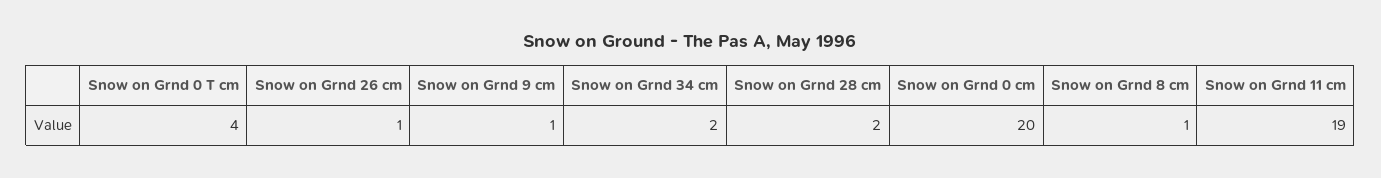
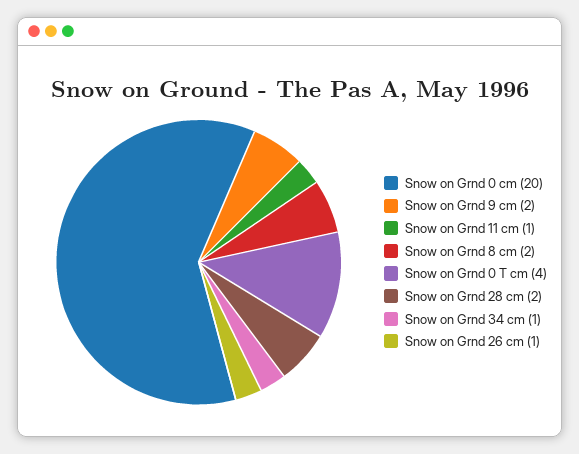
  {
    "Snow on Grnd 0 T cm": 4,
    "Snow on Grnd 26 cm": 1,
-   "Snow on Grnd 9 cm": 1,
+   "Snow on Grnd 9 cm": 2,
-   "Snow on Grnd 34 cm": 2,
+   "Snow on Grnd 34 cm": 1,
    "Snow on Grnd 28 cm": 2,
    "Snow on Grnd 0 cm": 20,
-   "Snow on Grnd 8 cm": 1,
+   "Snow on Grnd 8 cm": 2,
-   "Snow on Grnd 11 cm": 19
+   "Snow on Grnd 11 cm": 1
  }

